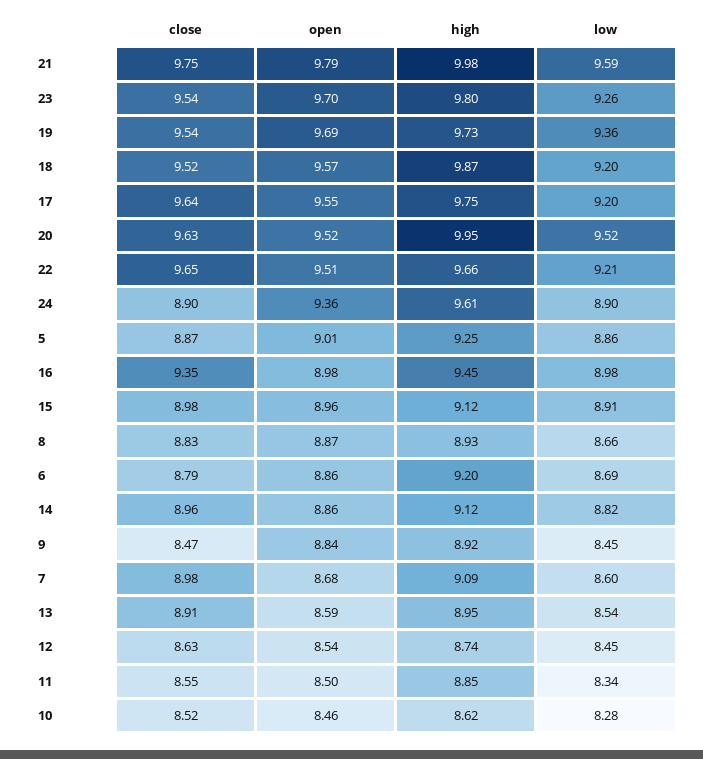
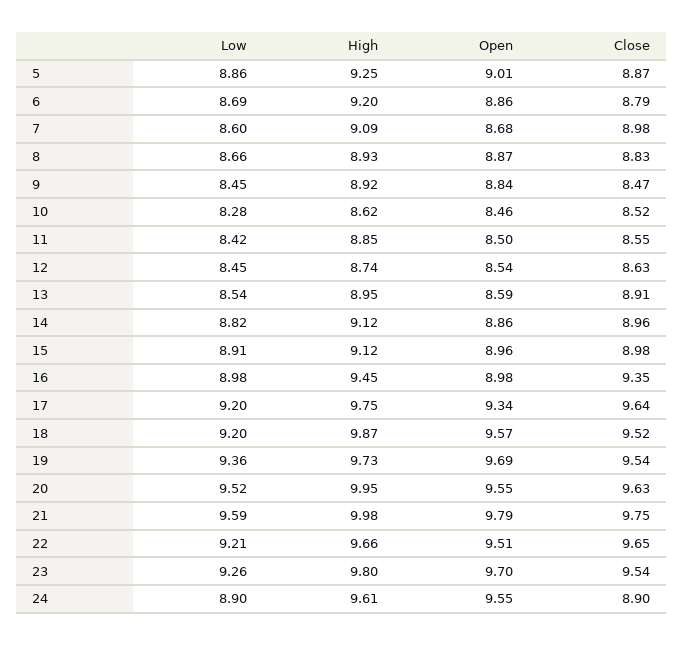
  {
    "close": {
      "21": 9.75,
      "23": 9.54,
      "19": 9.54,
      "18": 9.52,
      "17": 9.64,
      "20": 9.63,
      "22": 9.65,
      "24": 8.9,
      "5": 8.87,
      "16": 9.35,
      "15": 8.98,
      "8": 8.83,
      "6": 8.79,
      "14": 8.96,
      "9": 8.47,
      "7": 8.98,
      "13": 8.91,
      "12": 8.63,
      "11": 8.55,
      "10": 8.52
    },
    "open": {
      "21": 9.79,
      "23": 9.7,
      "19": 9.69,
      "18": 9.57,
-     "17": 9.55,
+     "17": 9.34,
-     "20": 9.52,
+     "20": 9.55,
      "22": 9.51,
-     "24": 9.36,
+     "24": 9.55,
      "5": 9.01,
      "16": 8.98,
      "15": 8.96,
      "8": 8.87,
      "6": 8.86,
      "14": 8.86,
      "9": 8.84,
      "7": 8.68,
      "13": 8.59,
      "12": 8.54,
      "11": 8.5,
      "10": 8.46
    },
    "high": {
      "21": 9.98,
      "23": 9.8,
      "19": 9.73,
      "18": 9.87,
      "17": 9.75,
      "20": 9.95,
      "22": 9.66,
      "24": 9.61,
      "5": 9.25,
      "16": 9.45,
      "15": 9.12,
      "8": 8.93,
      "6": 9.2,
      "14": 9.12,
      "9": 8.92,
      "7": 9.09,
      "13": 8.95,
      "12": 8.74,
      "11": 8.85,
      "10": 8.62
    },
    "low": {
      "21": 9.59,
      "23": 9.26,
      "19": 9.36,
      "18": 9.2,
      "17": 9.2,
      "20": 9.52,
      "22": 9.21,
      "24": 8.9,
      "5": 8.86,
      "16": 8.98,
      "15": 8.91,
      "8": 8.66,
      "6": 8.69,
      "14": 8.82,
      "9": 8.45,
      "7": 8.6,
      "13": 8.54,
      "12": 8.45,
-     "11": 8.34,
+     "11": 8.42,
      "10": 8.28
    }
  }

